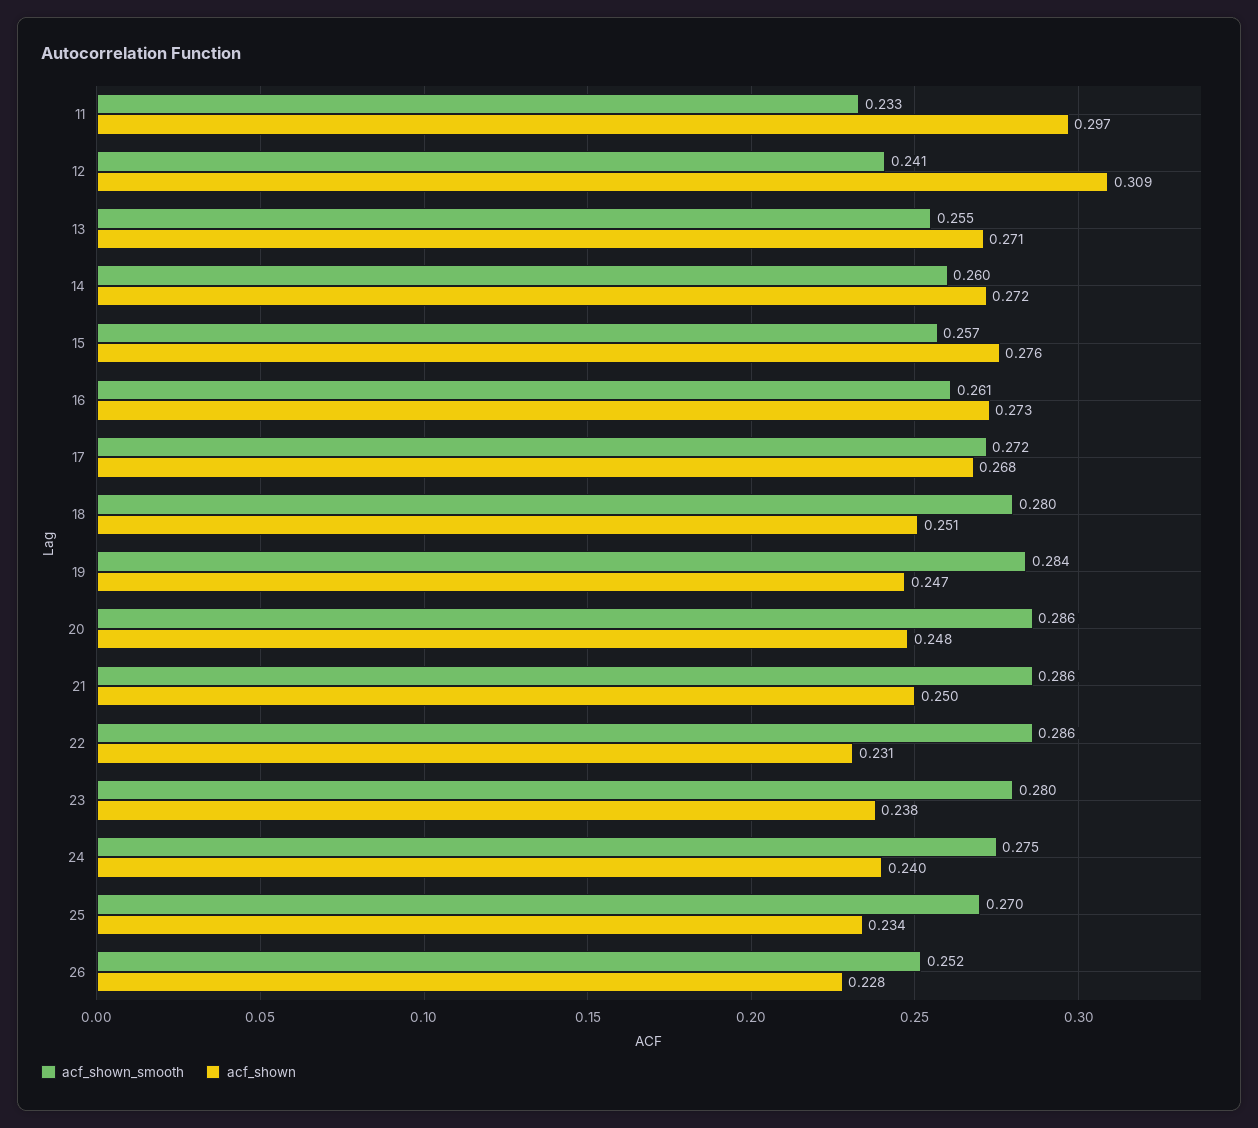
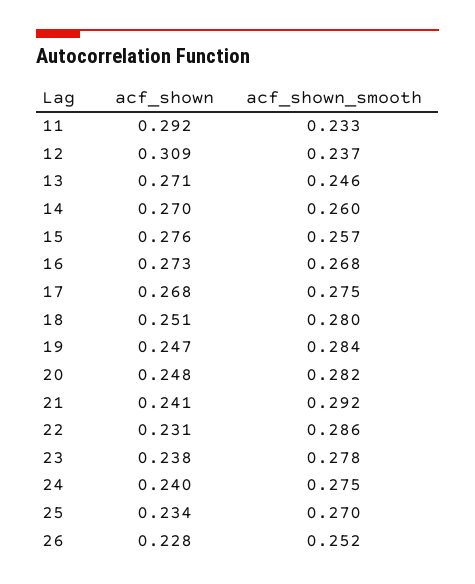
  {
    "acf_shown_smooth": {
      "11": 0.233,
-     "12": 0.241,
+     "12": 0.237,
-     "13": 0.255,
+     "13": 0.246,
      "14": 0.26,
      "15": 0.257,
-     "16": 0.261,
+     "16": 0.268,
-     "17": 0.272,
+     "17": 0.275,
      "18": 0.28,
      "19": 0.284,
-     "20": 0.286,
+     "20": 0.282,
-     "21": 0.286,
+     "21": 0.292,
      "22": 0.286,
-     "23": 0.28,
+     "23": 0.278,
      "24": 0.275,
      "25": 0.27,
      "26": 0.252
    },
    "acf_shown": {
-     "11": 0.297,
+     "11": 0.292,
      "12": 0.309,
      "13": 0.271,
-     "14": 0.272,
+     "14": 0.27,
      "15": 0.276,
      "16": 0.273,
      "17": 0.268,
      "18": 0.251,
      "19": 0.247,
      "20": 0.248,
-     "21": 0.25,
+     "21": 0.241,
      "22": 0.231,
      "23": 0.238,
      "24": 0.24,
      "25": 0.234,
      "26": 0.228
    }
  }

